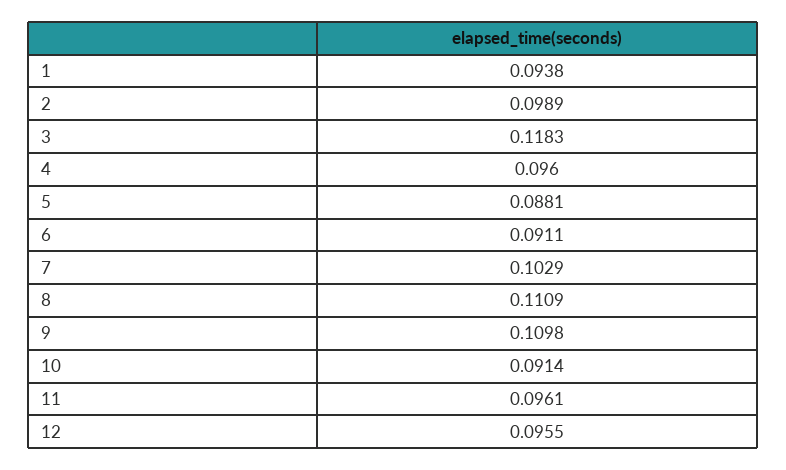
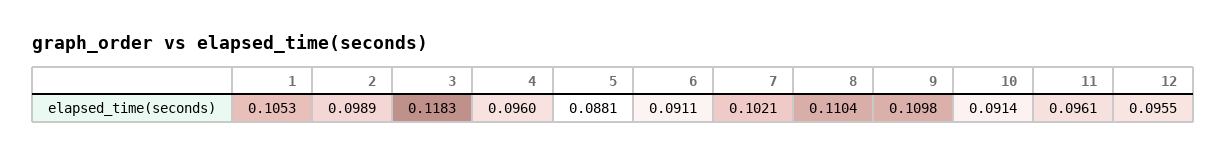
  {
-   "1": 0.0938,
+   "1": 0.1053,
    "2": 0.0989,
    "3": 0.1183,
    "4": 0.096,
    "5": 0.0881,
    "6": 0.0911,
-   "7": 0.1029,
+   "7": 0.1021,
-   "8": 0.1109,
+   "8": 0.1104,
    "9": 0.1098,
    "10": 0.0914,
    "11": 0.0961,
    "12": 0.0955
  }

